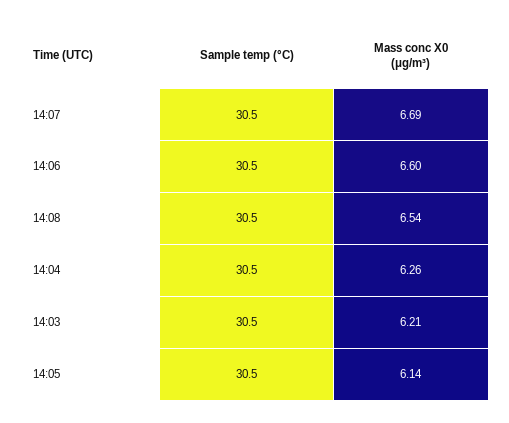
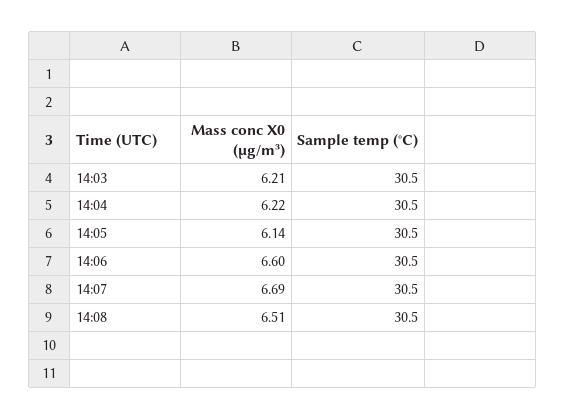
  {
    "Sample temp (°C)": {
      "14:07": 30.5,
      "14:06": 30.5,
      "14:08": 30.5,
      "14:04": 30.5,
      "14:03": 30.5,
      "14:05": 30.5
    },
    "Mass conc X0 (μg/m³)": {
      "14:07": 6.69,
      "14:06": 6.6,
-     "14:08": 6.54,
+     "14:08": 6.51,
-     "14:04": 6.26,
+     "14:04": 6.22,
      "14:03": 6.21,
      "14:05": 6.14
    }
  }

